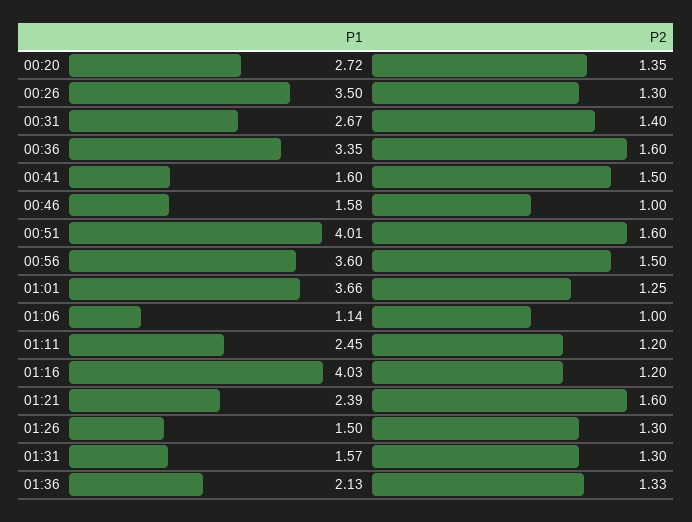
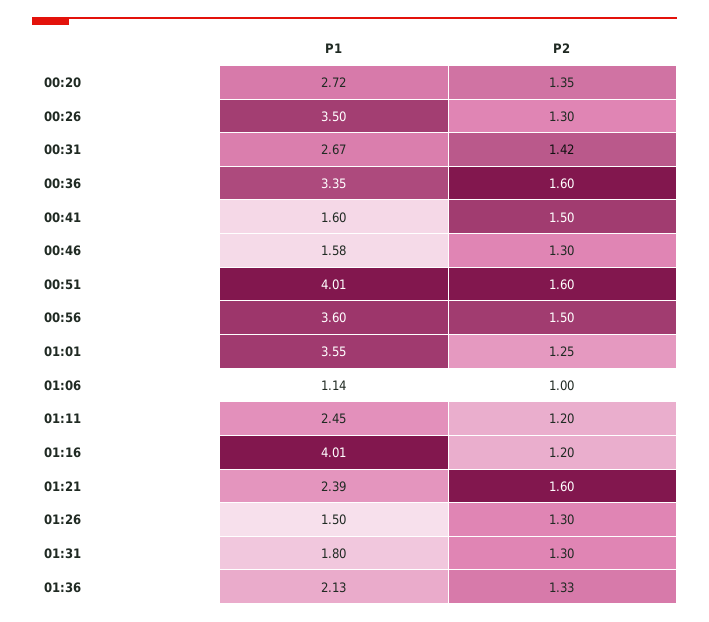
  {
    "P1": {
      "00:20": 2.72,
      "00:26": 3.5,
      "00:31": 2.67,
      "00:36": 3.35,
      "00:41": 1.6,
      "00:46": 1.58,
      "00:51": 4.01,
      "00:56": 3.6,
-     "01:01": 3.66,
+     "01:01": 3.55,
      "01:06": 1.14,
      "01:11": 2.45,
-     "01:16": 4.03,
+     "01:16": 4.01,
      "01:21": 2.39,
      "01:26": 1.5,
-     "01:31": 1.57,
+     "01:31": 1.8,
      "01:36": 2.13
    },
    "P2": {
      "00:20": 1.35,
      "00:26": 1.3,
-     "00:31": 1.4,
+     "00:31": 1.42,
      "00:36": 1.6,
      "00:41": 1.5,
-     "00:46": 1,
+     "00:46": 1.3,
      "00:51": 1.6,
      "00:56": 1.5,
      "01:01": 1.25,
      "01:06": 1,
      "01:11": 1.2,
      "01:16": 1.2,
      "01:21": 1.6,
      "01:26": 1.3,
      "01:31": 1.3,
      "01:36": 1.33
    }
  }

